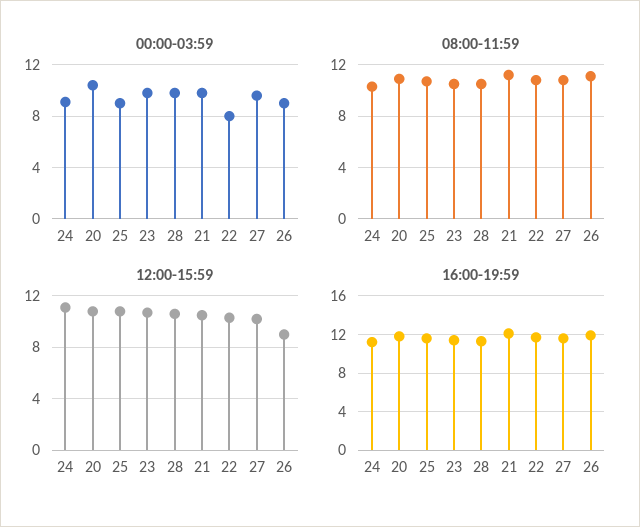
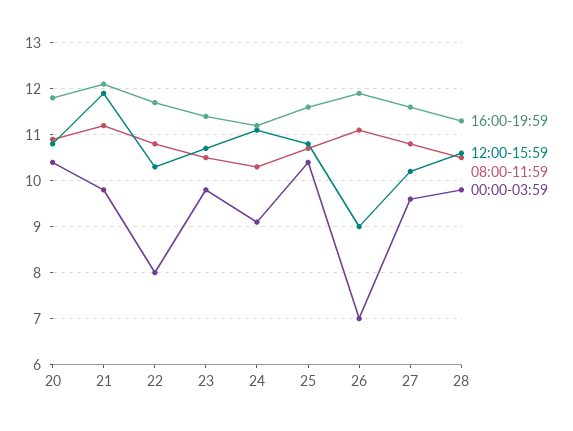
  {
    "00:00-03:59": {
      "24": 9,
      "20": 10.5,
-     "25": 9,
+     "25": 10.5,
      "23": 10,
      "28": 10,
      "21": 10,
      "22": 8,
      "27": 9.5,
-     "26": 9
+     "26": 7
    },
    "08:00-11:59": {
      "24": 10.5,
      "20": 11,
      "25": 10.5,
      "23": 10.5,
      "28": 10.5,
      "21": 11,
      "22": 11,
      "27": 11,
      "26": 11
    },
    "12:00-15:59": {
      "24": 11,
      "20": 11,
      "25": 11,
      "23": 10.5,
      "28": 10.5,
-     "21": 10.5,
+     "21": 12,
      "22": 10.5,
      "27": 10,
      "26": 9
    },
    "16:00-19:59": {
      "24": 11,
      "20": 12,
      "25": 11.5,
      "23": 11.5,
      "28": 11.5,
      "21": 12,
      "22": 11.5,
      "27": 11.5,
      "26": 12
    }
  }

